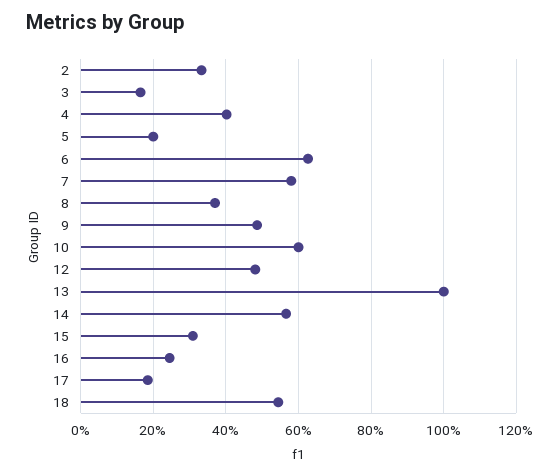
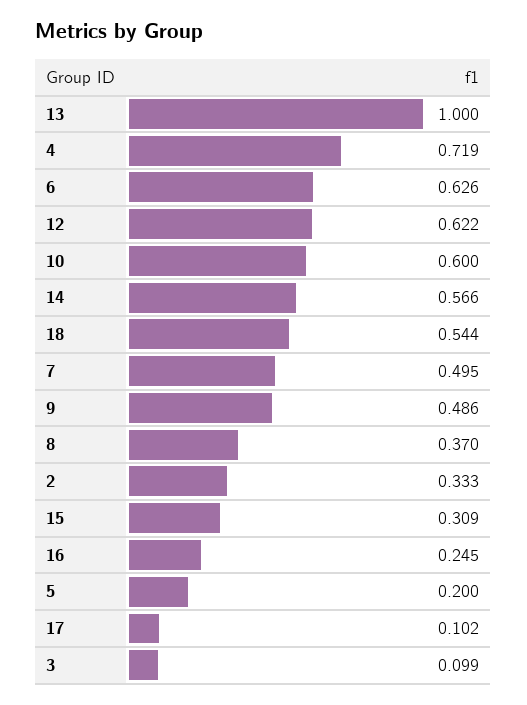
  {
    "2": 0.333,
-   "3": 0.16,
+   "3": 0.099,
-   "4": 0.4,
+   "4": 0.719,
    "5": 0.2,
    "6": 0.626,
-   "7": 0.58,
+   "7": 0.495,
    "8": 0.37,
    "9": 0.486,
    "10": 0.6,
-   "12": 0.48,
+   "12": 0.622,
    "13": 1,
    "14": 0.566,
    "15": 0.309,
    "16": 0.245,
-   "17": 0.18,
+   "17": 0.102,
    "18": 0.544
  }

